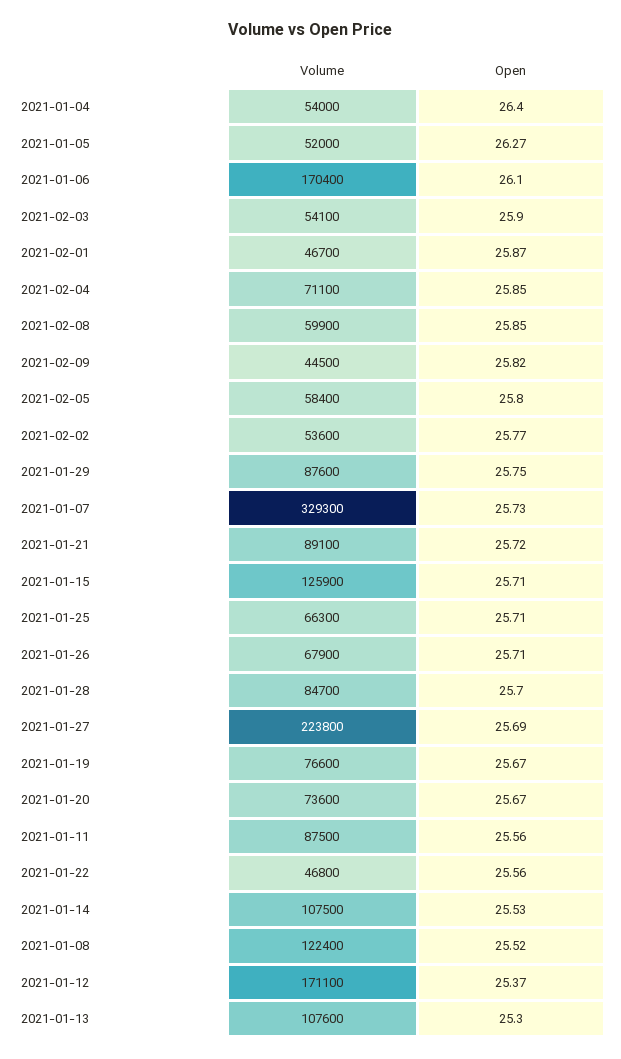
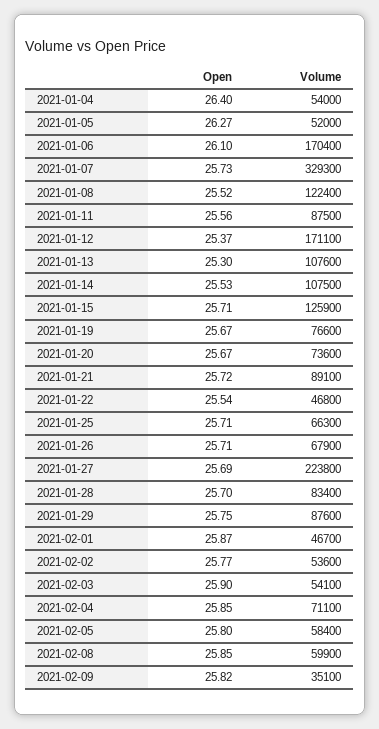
  {
    "Volume": {
      "2021-01-04": 54000,
      "2021-01-05": 52000,
      "2021-01-06": 170400,
      "2021-02-03": 54100,
      "2021-02-01": 46700,
      "2021-02-04": 71100,
      "2021-02-08": 59900,
-     "2021-02-09": 44500,
+     "2021-02-09": 35100,
      "2021-02-05": 58400,
      "2021-02-02": 53600,
      "2021-01-29": 87600,
      "2021-01-07": 329300,
      "2021-01-21": 89100,
      "2021-01-15": 125900,
      "2021-01-25": 66300,
      "2021-01-26": 67900,
-     "2021-01-28": 84700,
+     "2021-01-28": 83400,
      "2021-01-27": 223800,
      "2021-01-19": 76600,
      "2021-01-20": 73600,
      "2021-01-11": 87500,
      "2021-01-22": 46800,
      "2021-01-14": 107500,
      "2021-01-08": 122400,
      "2021-01-12": 171100,
      "2021-01-13": 107600
    },
    "Open": {
      "2021-01-04": 26.4,
      "2021-01-05": 26.27,
      "2021-01-06": 26.1,
      "2021-02-03": 25.9,
      "2021-02-01": 25.87,
      "2021-02-04": 25.85,
      "2021-02-08": 25.85,
      "2021-02-09": 25.82,
      "2021-02-05": 25.8,
      "2021-02-02": 25.77,
      "2021-01-29": 25.75,
      "2021-01-07": 25.73,
      "2021-01-21": 25.72,
      "2021-01-15": 25.71,
      "2021-01-25": 25.71,
      "2021-01-26": 25.71,
      "2021-01-28": 25.7,
      "2021-01-27": 25.69,
      "2021-01-19": 25.67,
      "2021-01-20": 25.67,
      "2021-01-11": 25.56,
-     "2021-01-22": 25.56,
+     "2021-01-22": 25.54,
      "2021-01-14": 25.53,
      "2021-01-08": 25.52,
      "2021-01-12": 25.37,
      "2021-01-13": 25.3
    }
  }

